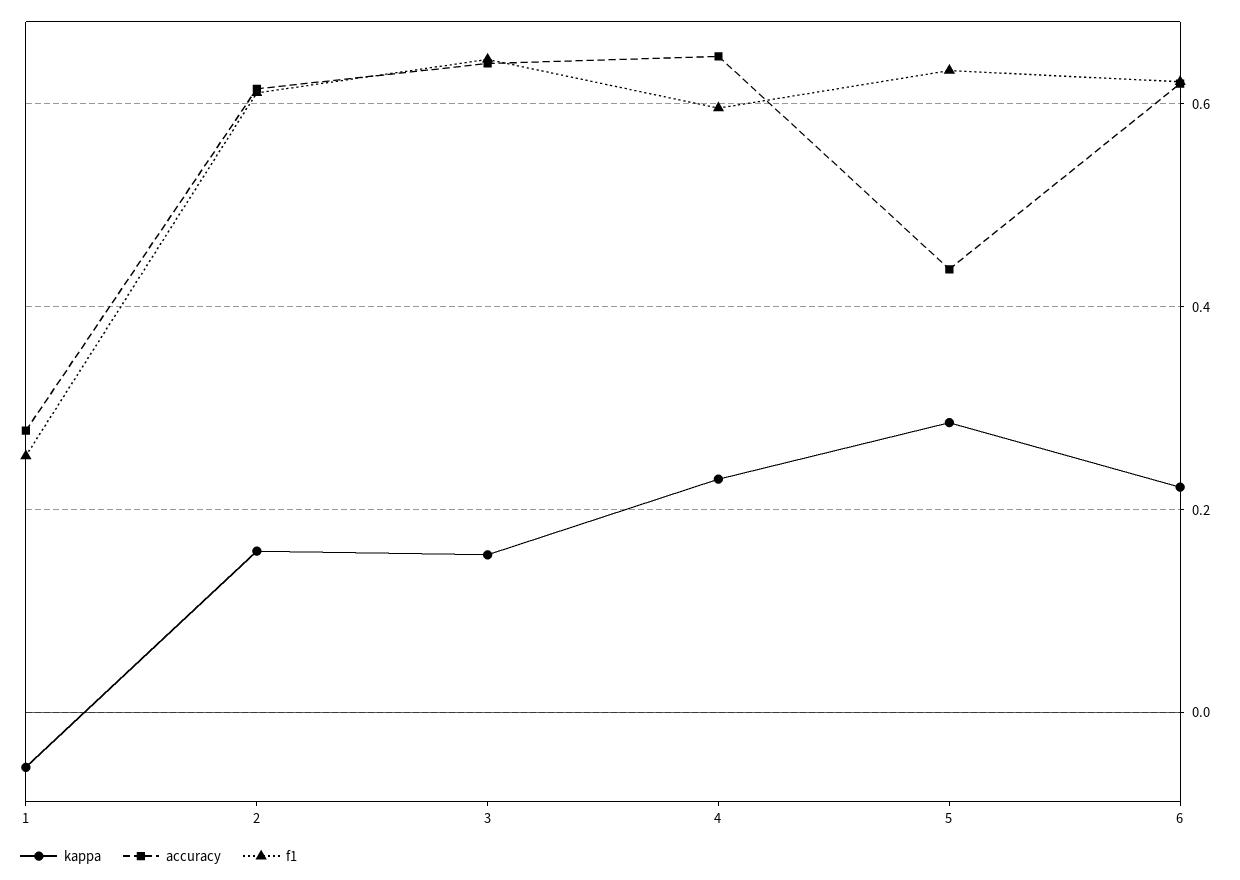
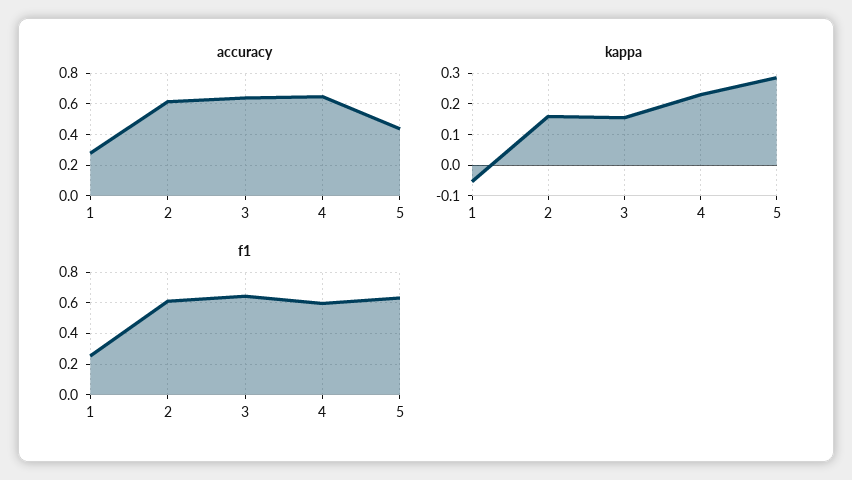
  {
    "kappa": {
      "1": -0.06,
      "2": 0.16,
      "3": 0.16,
      "4": 0.24,
-     "5": 0.28,
+     "5": 0.28
-     "6": 0.22
    },
    "accuracy": {
      "1": 0.28,
      "2": 0.62,
      "3": 0.64,
      "4": 0.64,
-     "5": 0.44,
+     "5": 0.44
-     "6": 0.62
    },
    "f1": {
      "1": 0.26,
      "2": 0.62,
      "3": 0.64,
      "4": 0.6,
-     "5": 0.64,
+     "5": 0.64
-     "6": 0.62
    }
  }

